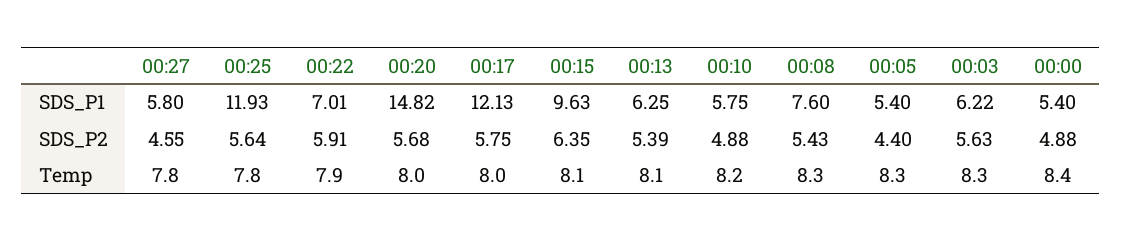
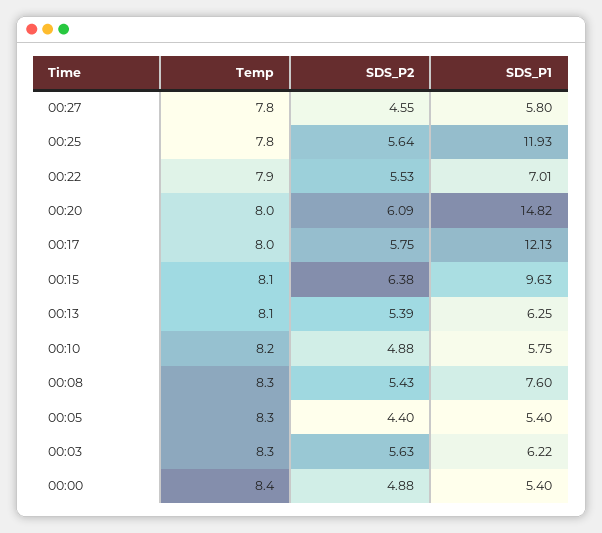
  {
    "00:27": {
      "SDS_P1": 5.8,
      "SDS_P2": 4.55,
      "Temp": 7.8
    },
    "00:25": {
      "SDS_P1": 11.93,
      "SDS_P2": 5.64,
      "Temp": 7.8
    },
    "00:22": {
      "SDS_P1": 7.01,
-     "SDS_P2": 5.91,
+     "SDS_P2": 5.53,
      "Temp": 7.9
    },
    "00:20": {
      "SDS_P1": 14.82,
-     "SDS_P2": 5.68,
+     "SDS_P2": 6.09,
      "Temp": 8
    },
    "00:17": {
      "SDS_P1": 12.13,
      "SDS_P2": 5.75,
      "Temp": 8
    },
    "00:15": {
      "SDS_P1": 9.63,
-     "SDS_P2": 6.35,
+     "SDS_P2": 6.38,
      "Temp": 8.1
    },
    "00:13": {
      "SDS_P1": 6.25,
      "SDS_P2": 5.39,
      "Temp": 8.1
    },
    "00:10": {
      "SDS_P1": 5.75,
      "SDS_P2": 4.88,
      "Temp": 8.2
    },
    "00:08": {
      "SDS_P1": 7.6,
      "SDS_P2": 5.43,
      "Temp": 8.3
    },
    "00:05": {
      "SDS_P1": 5.4,
      "SDS_P2": 4.4,
      "Temp": 8.3
    },
    "00:03": {
      "SDS_P1": 6.22,
      "SDS_P2": 5.63,
      "Temp": 8.3
    },
    "00:00": {
      "SDS_P1": 5.4,
      "SDS_P2": 4.88,
      "Temp": 8.4
    }
  }

